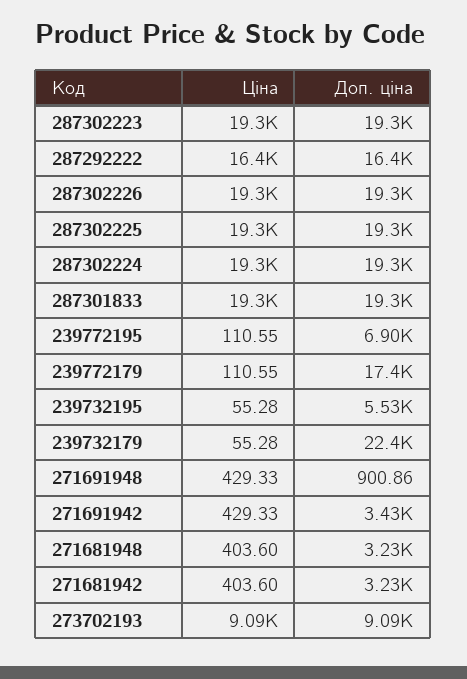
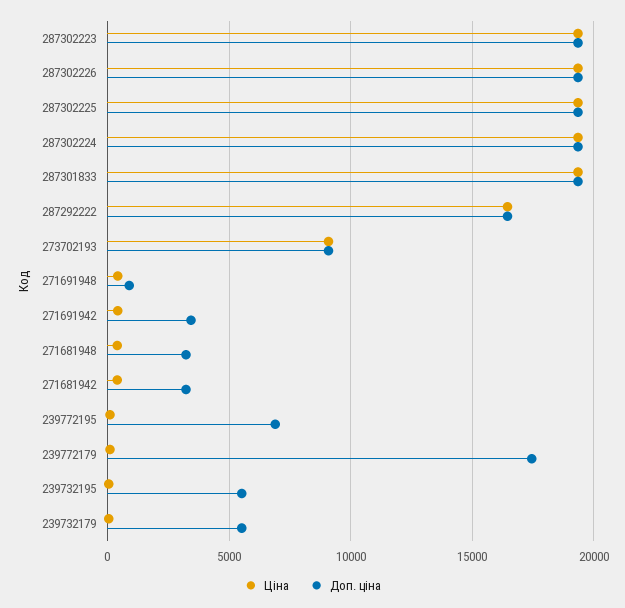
  {
    "Ціна": {
      "287302223": 19300,
      "287292222": 16400,
      "287302226": 19300,
      "287302225": 19300,
      "287302224": 19300,
      "287301833": 19300,
      "239772195": 110.55,
      "239772179": 110.55,
      "239732195": 55.28,
      "239732179": 55.28,
      "271691948": 429.33,
      "271691942": 429.33,
      "271681948": 403.6,
      "271681942": 403.6,
      "273702193": 9090
    },
    "Доп. ціна": {
      "287302223": 19300,
      "287292222": 16400,
      "287302226": 19300,
      "287302225": 19300,
      "287302224": 19300,
      "287301833": 19300,
      "239772195": 6900,
      "239772179": 17400,
      "239732195": 5530,
-     "239732179": 22400,
+     "239732179": 5500,
      "271691948": 900.86,
      "271691942": 3430,
      "271681948": 3230,
      "271681942": 3230,
      "273702193": 9090
    }
  }

